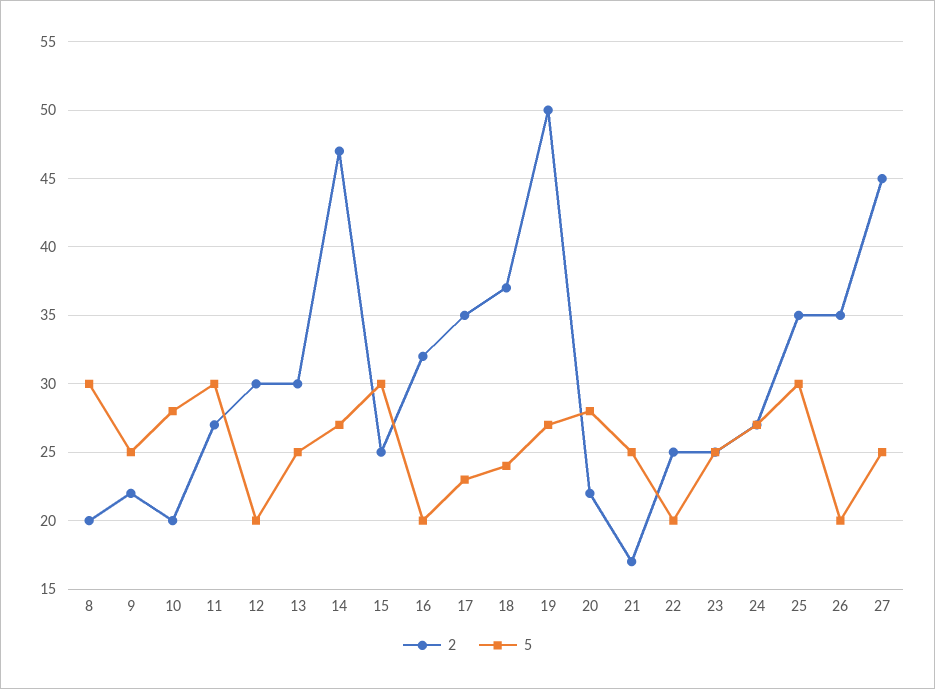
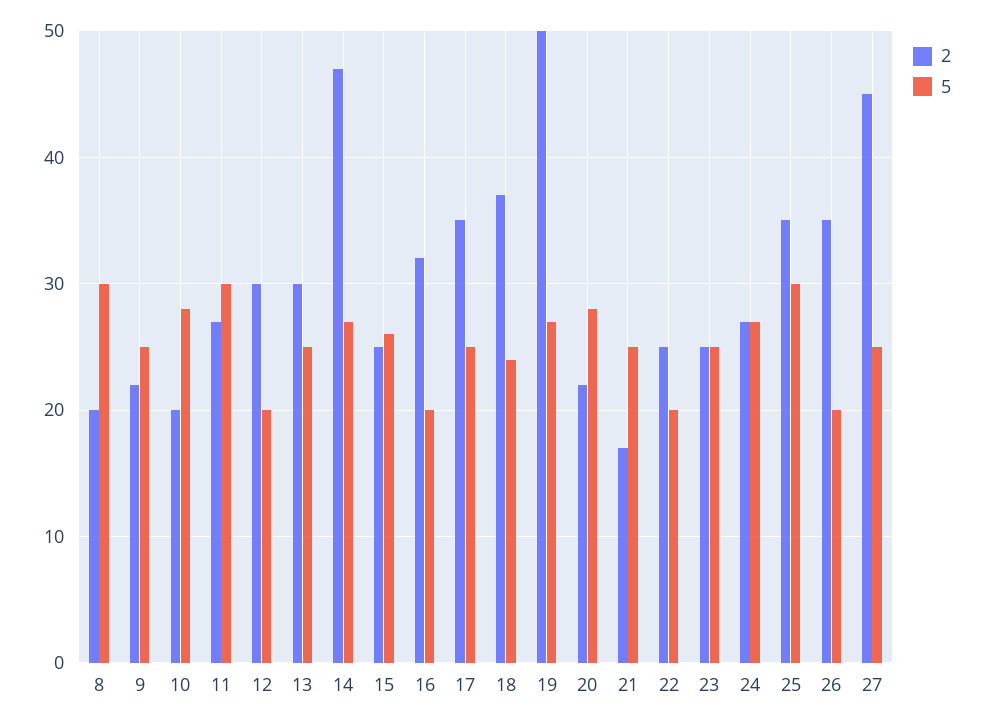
  {
    "2": {
      "8": 20,
      "9": 22,
      "10": 20,
      "11": 27,
      "12": 30,
      "13": 30,
      "14": 47,
      "15": 25,
      "16": 32,
      "17": 35,
      "18": 37,
      "19": 50,
      "20": 22,
      "21": 17,
      "22": 25,
      "23": 25,
      "24": 27,
      "25": 35,
      "26": 35,
      "27": 45
    },
    "5": {
      "8": 30,
      "9": 25,
      "10": 28,
      "11": 30,
      "12": 20,
      "13": 25,
      "14": 27,
-     "15": 30,
+     "15": 26,
      "16": 20,
-     "17": 23,
+     "17": 25,
      "18": 24,
      "19": 27,
      "20": 28,
      "21": 25,
      "22": 20,
      "23": 25,
      "24": 27,
      "25": 30,
      "26": 20,
      "27": 25
    }
  }

